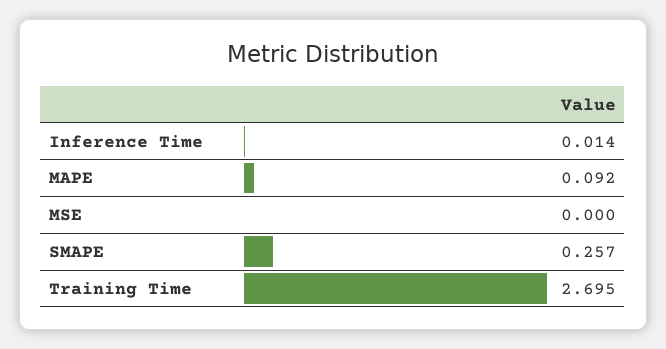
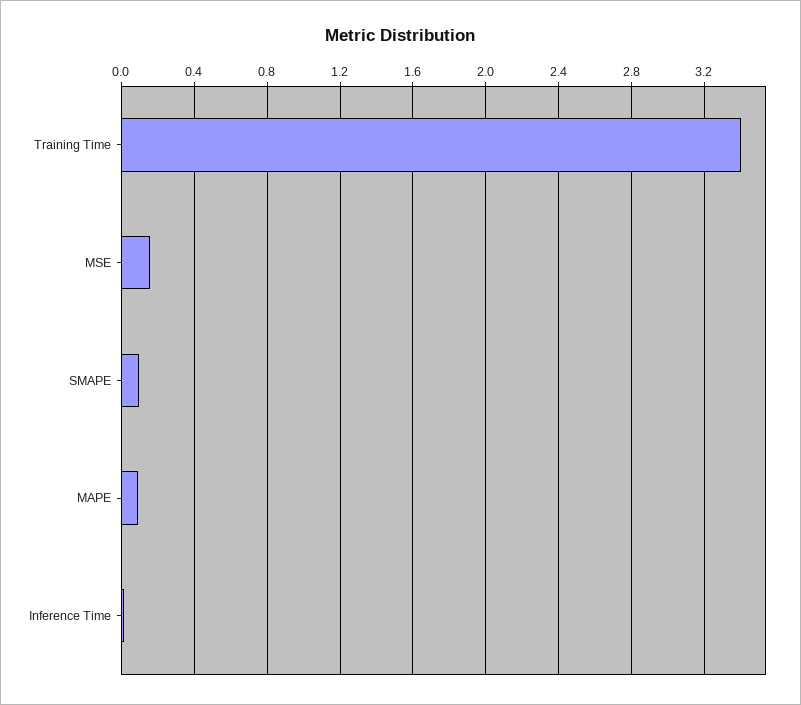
  {
    "Inference Time": 0.014,
    "MAPE": 0.092,
-   "MSE": 0,
+   "MSE": 0.15,
-   "SMAPE": 0.257,
+   "SMAPE": 0.1,
-   "Training Time": 2.695
+   "Training Time": 3.4
  }

